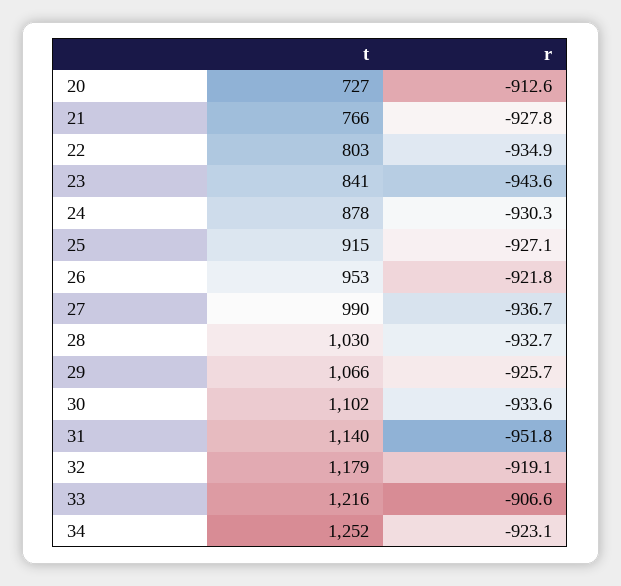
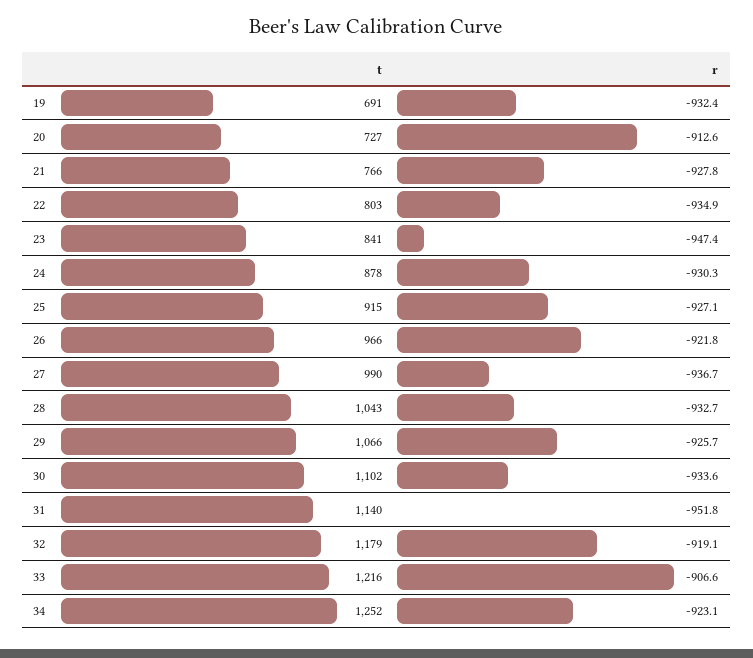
  {
    "t": {
      "20": 727,
      "21": 766,
      "22": 803,
      "23": 841,
      "24": 878,
      "25": 915,
-     "26": 953,
+     "26": 966,
      "27": 990,
-     "28": 1030,
+     "28": 1043,
      "29": 1066,
      "30": 1102,
      "31": 1140,
      "32": 1179,
      "33": 1216,
-     "34": 1252
+     "34": 1252,
+     "19": 691
    },
    "r": {
      "20": -912.6,
      "21": -927.8,
      "22": -934.9,
-     "23": -943.6,
+     "23": -947.4,
      "24": -930.3,
      "25": -927.1,
      "26": -921.8,
      "27": -936.7,
      "28": -932.7,
      "29": -925.7,
      "30": -933.6,
      "31": -951.8,
      "32": -919.1,
      "33": -906.6,
-     "34": -923.1
+     "34": -923.1,
+     "19": -932.4
    }
  }

